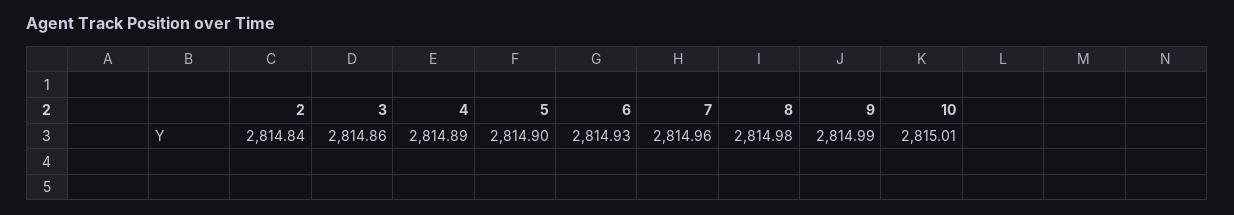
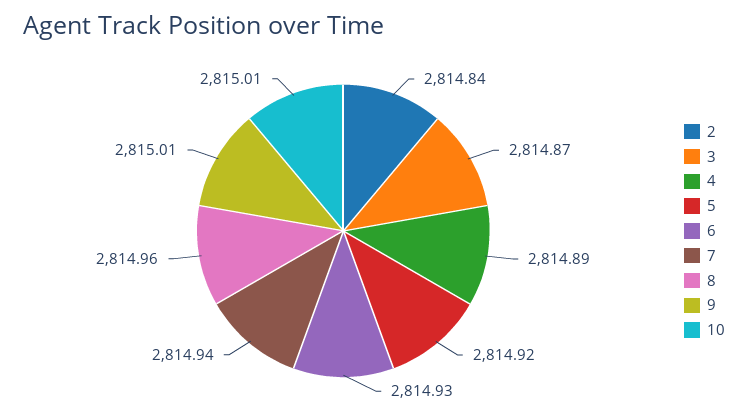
  {
    "2": 2814.84,
-   "3": 2814.86,
+   "3": 2814.87,
    "4": 2814.89,
-   "5": 2814.9,
+   "5": 2814.92,
    "6": 2814.93,
-   "7": 2814.96,
+   "7": 2814.94,
-   "8": 2814.98,
+   "8": 2814.96,
-   "9": 2814.99,
+   "9": 2815.01,
    "10": 2815.01
  }

